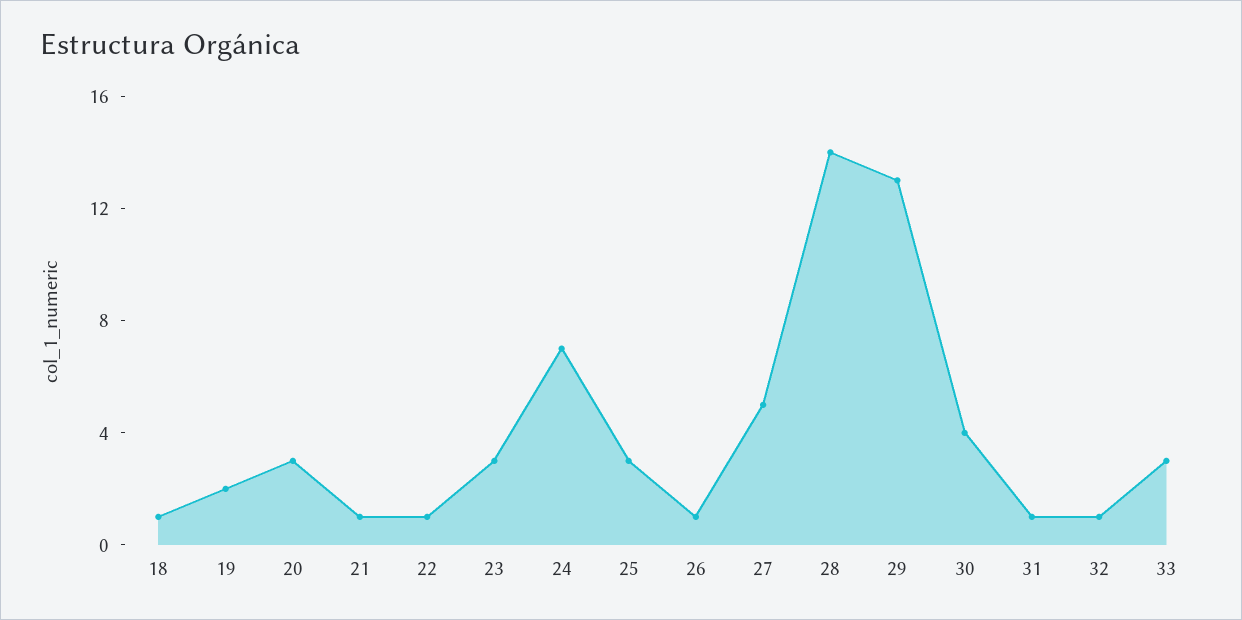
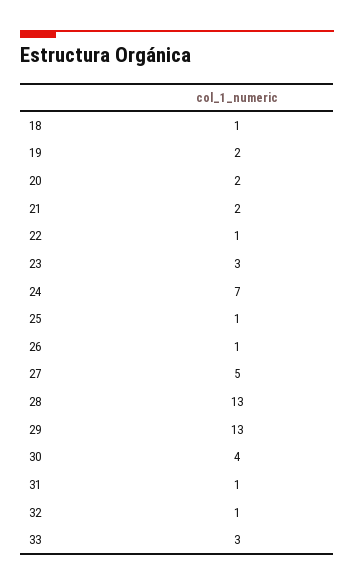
  {
    "18": 1,
    "19": 2,
-   "20": 3,
+   "20": 2,
-   "21": 1,
+   "21": 2,
    "22": 1,
    "23": 3,
    "24": 7,
-   "25": 3,
+   "25": 1,
    "26": 1,
    "27": 5,
-   "28": 14,
+   "28": 13,
    "29": 13,
    "30": 4,
    "31": 1,
    "32": 1,
    "33": 3
  }

